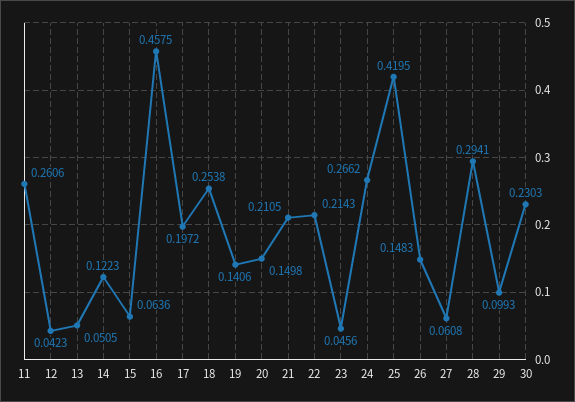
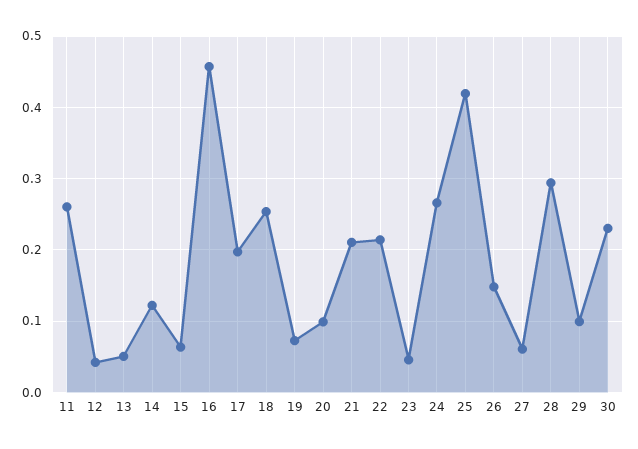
  {
    "11": 0.2606,
    "12": 0.0423,
    "13": 0.0505,
    "14": 0.1223,
    "15": 0.0636,
    "16": 0.4575,
    "17": 0.1972,
    "18": 0.2538,
-   "19": 0.1406,
+   "19": 0.07,
-   "20": 0.1498,
+   "20": 0.1,
    "21": 0.2105,
    "22": 0.2143,
    "23": 0.0456,
    "24": 0.2662,
    "25": 0.4195,
    "26": 0.1483,
    "27": 0.0608,
    "28": 0.2941,
    "29": 0.0993,
    "30": 0.2303
  }

